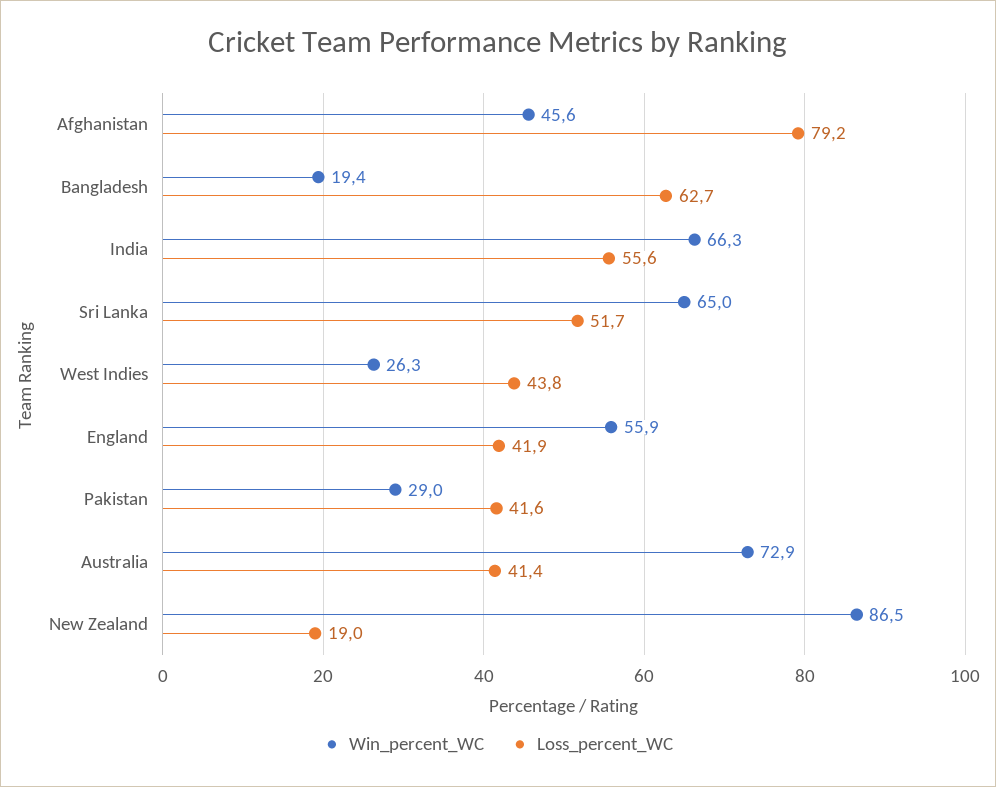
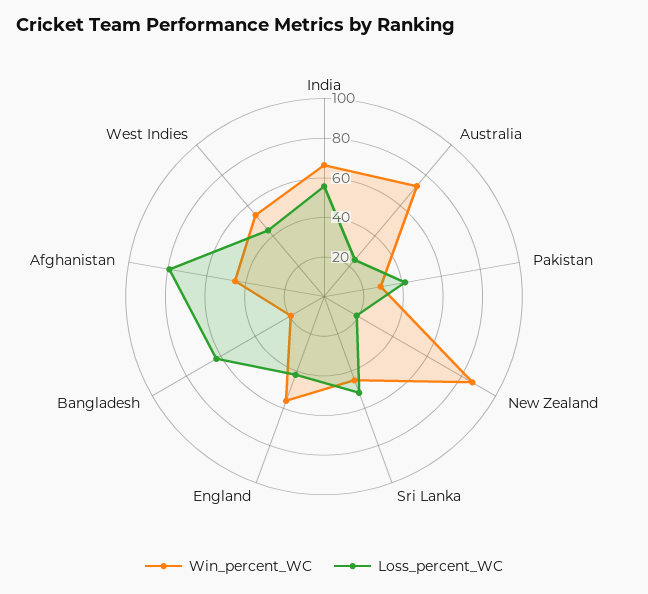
  {
    "Win_percent_WC": {
      "Afghanistan": 45.6,
      "Bangladesh": 19.4,
      "India": 66.3,
-     "Sri Lanka": 65,
+     "Sri Lanka": 45,
-     "West Indies": 26.3,
+     "West Indies": 55,
      "England": 55.9,
      "Pakistan": 29,
      "Australia": 72.9,
      "New Zealand": 86.5
    },
    "Loss_percent_WC": {
      "Afghanistan": 79.2,
      "Bangladesh": 62.7,
      "India": 55.6,
      "Sri Lanka": 51.7,
      "West Indies": 43.8,
      "England": 41.9,
      "Pakistan": 41.6,
-     "Australia": 41.4,
+     "Australia": 25,
      "New Zealand": 19
    }
  }

